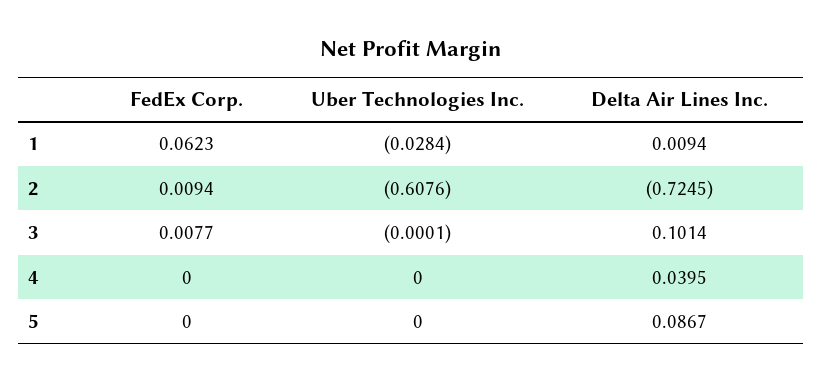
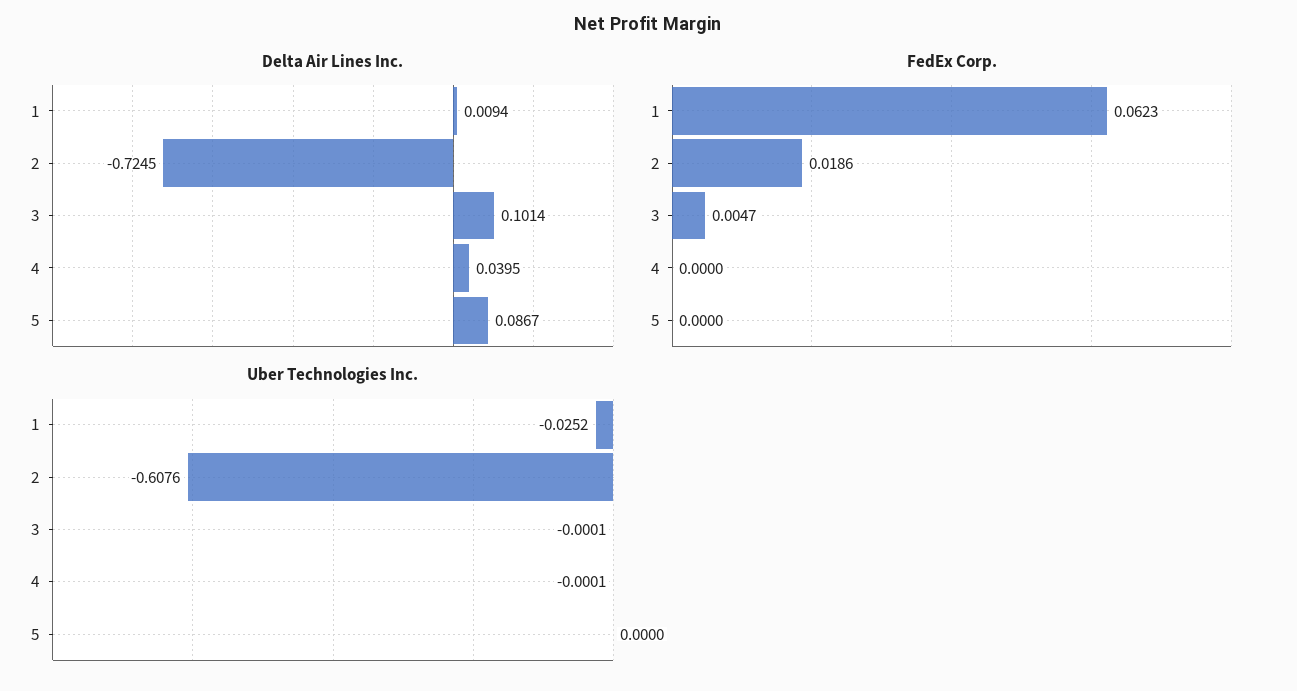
  {
    "FedEx Corp.": {
      "1": 0.0623,
-     "2": 0.0094,
+     "2": 0.0186,
-     "3": 0.0077,
+     "3": 0.0047,
      "4": 0,
      "5": 0
    },
    "Uber Technologies Inc.": {
-     "1": -0.0284,
+     "1": -0.0252,
      "2": -0.6076,
      "3": -0.0001,
-     "4": 0,
+     "4": -0.0001,
      "5": 0
    },
    "Delta Air Lines Inc.": {
      "1": 0.0094,
      "2": -0.7245,
      "3": 0.1014,
      "4": 0.0395,
      "5": 0.0867
    }
  }

